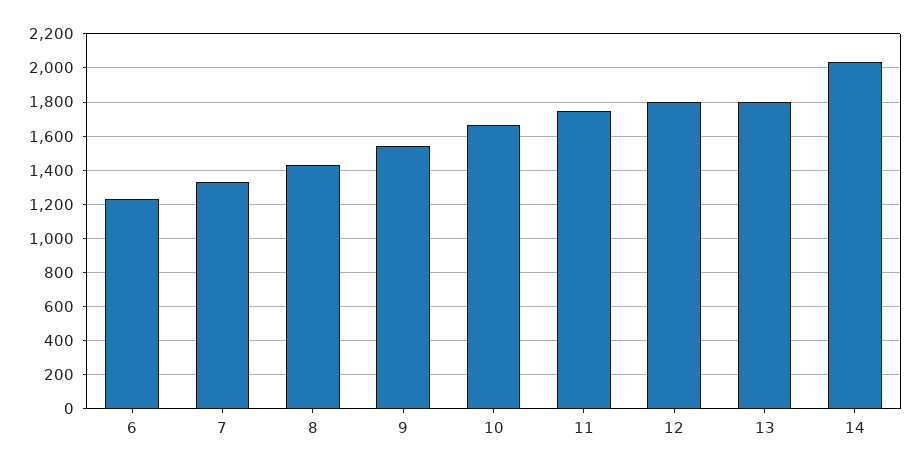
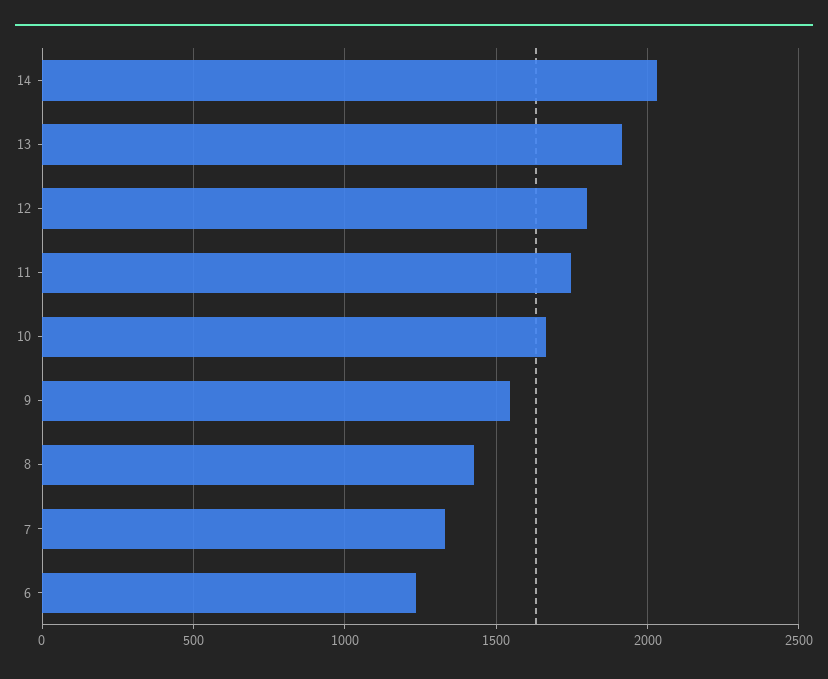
  {
    "6": 1250,
    "7": 1350,
    "8": 1450,
    "9": 1550,
    "10": 1650,
    "11": 1750,
    "12": 1800,
-   "13": 1800,
+   "13": 1900,
    "14": 2050
  }

